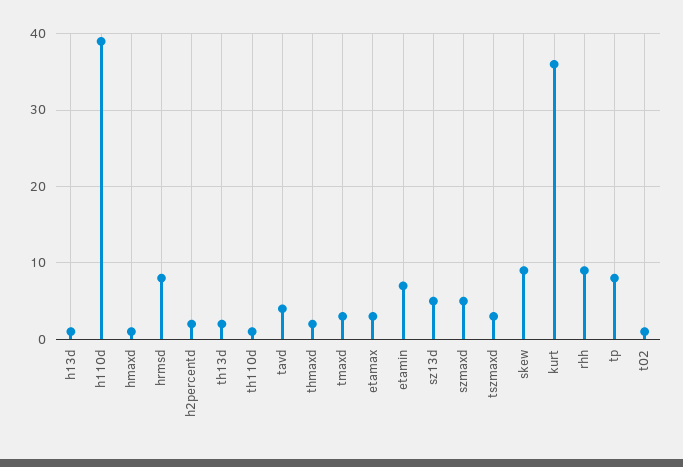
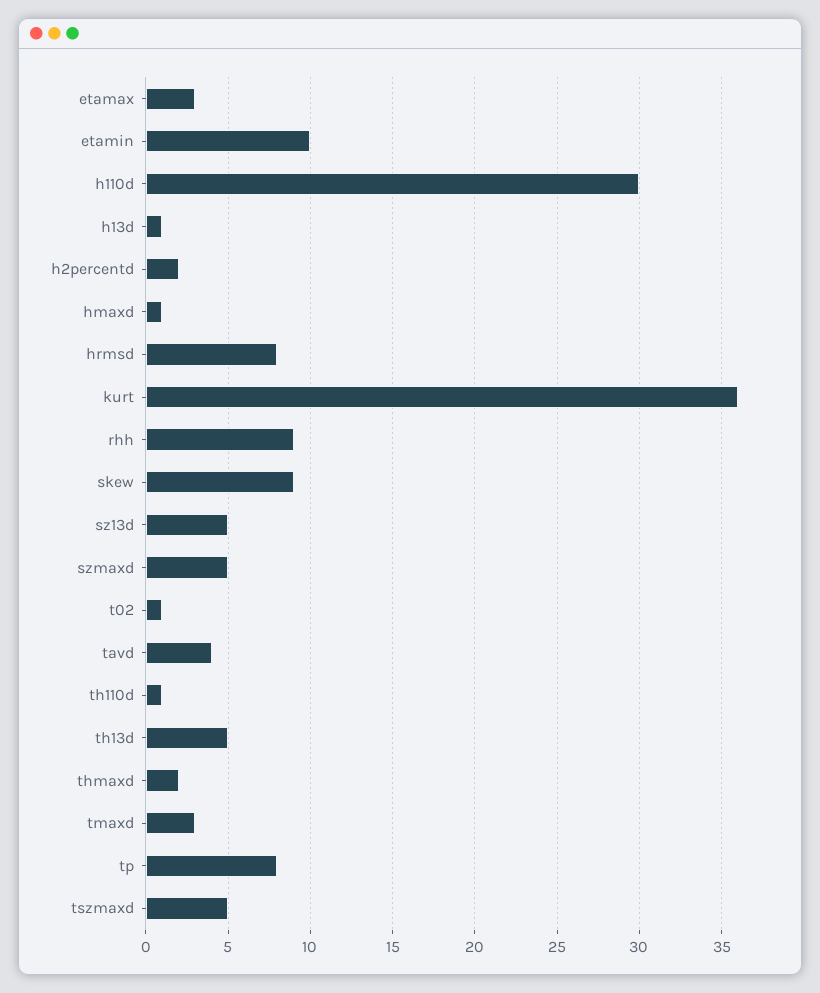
  {
    "h13d": 1,
-   "h110d": 39,
+   "h110d": 30,
    "hmaxd": 1,
    "hrmsd": 8,
    "h2percentd": 2,
-   "th13d": 2,
+   "th13d": 5,
    "th110d": 1,
    "tavd": 4,
    "thmaxd": 2,
    "tmaxd": 3,
    "etamax": 3,
-   "etamin": 7,
+   "etamin": 10,
    "sz13d": 5,
    "szmaxd": 5,
-   "tszmaxd": 3,
+   "tszmaxd": 5,
    "skew": 9,
    "kurt": 36,
    "rhh": 9,
    "tp": 8,
    "t02": 1
  }

